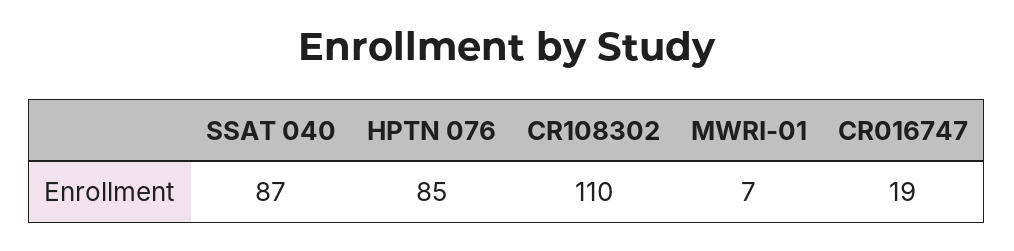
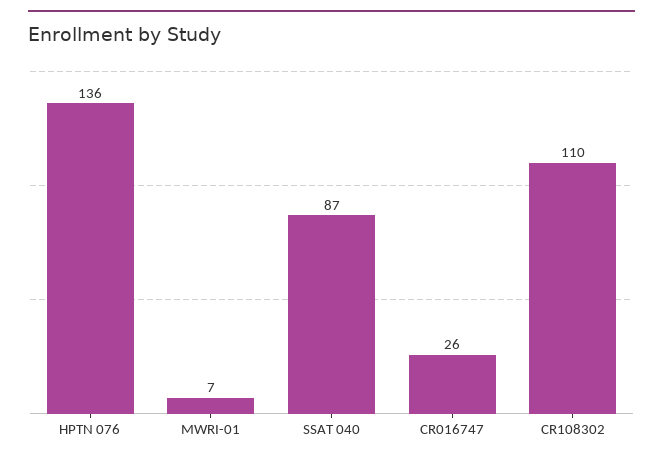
  {
    "SSAT 040": 87,
-   "HPTN 076": 85,
+   "HPTN 076": 136,
    "CR108302": 110,
    "MWRI-01": 7,
-   "CR016747": 19
+   "CR016747": 26
  }

